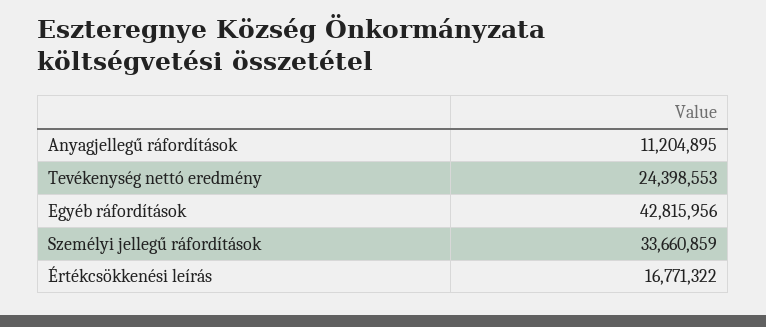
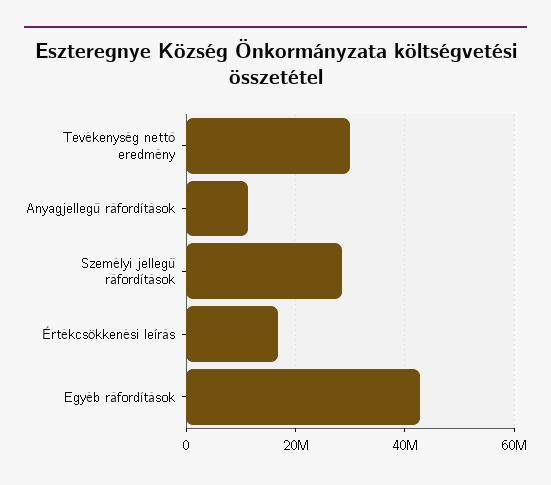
  {
    "Anyagjellegű ráfordítások": 11204895,
-   "Tevékenység nettó eredmény": 24398553,
+   "Tevékenység nettó eredmény": 30000000,
    "Egyéb ráfordítások": 42815956,
-   "Személyi jellegű ráfordítások": 33660859,
+   "Személyi jellegű ráfordítások": 28000000,
    "Értékcsökkenési leírás": 16771322
  }

